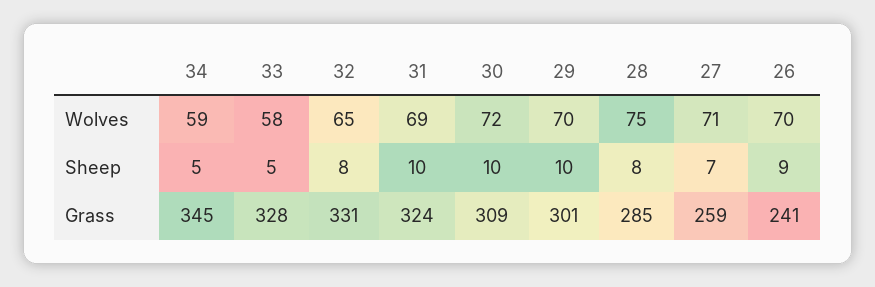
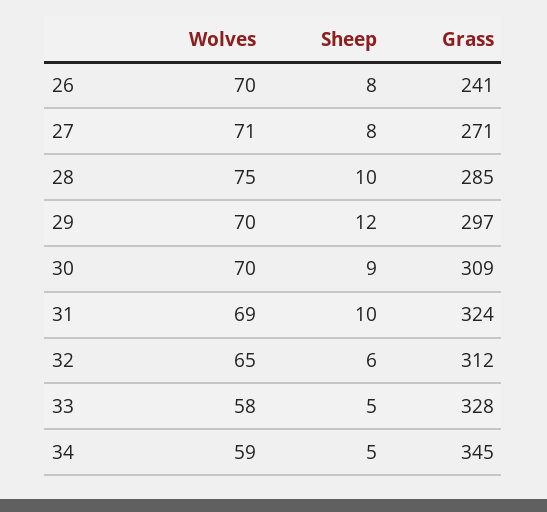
  {
    "34": {
      "Wolves": 59,
      "Sheep": 5,
      "Grass": 345
    },
    "33": {
      "Wolves": 58,
      "Sheep": 5,
      "Grass": 328
    },
    "32": {
      "Wolves": 65,
-     "Sheep": 8,
+     "Sheep": 6,
-     "Grass": 331
+     "Grass": 312
    },
    "31": {
      "Wolves": 69,
      "Sheep": 10,
      "Grass": 324
    },
    "30": {
-     "Wolves": 72,
+     "Wolves": 70,
-     "Sheep": 10,
+     "Sheep": 9,
      "Grass": 309
    },
    "29": {
      "Wolves": 70,
-     "Sheep": 10,
+     "Sheep": 12,
-     "Grass": 301
+     "Grass": 297
    },
    "28": {
      "Wolves": 75,
-     "Sheep": 8,
+     "Sheep": 10,
      "Grass": 285
    },
    "27": {
      "Wolves": 71,
-     "Sheep": 7,
+     "Sheep": 8,
-     "Grass": 259
+     "Grass": 271
    },
    "26": {
      "Wolves": 70,
-     "Sheep": 9,
+     "Sheep": 8,
      "Grass": 241
    }
  }

